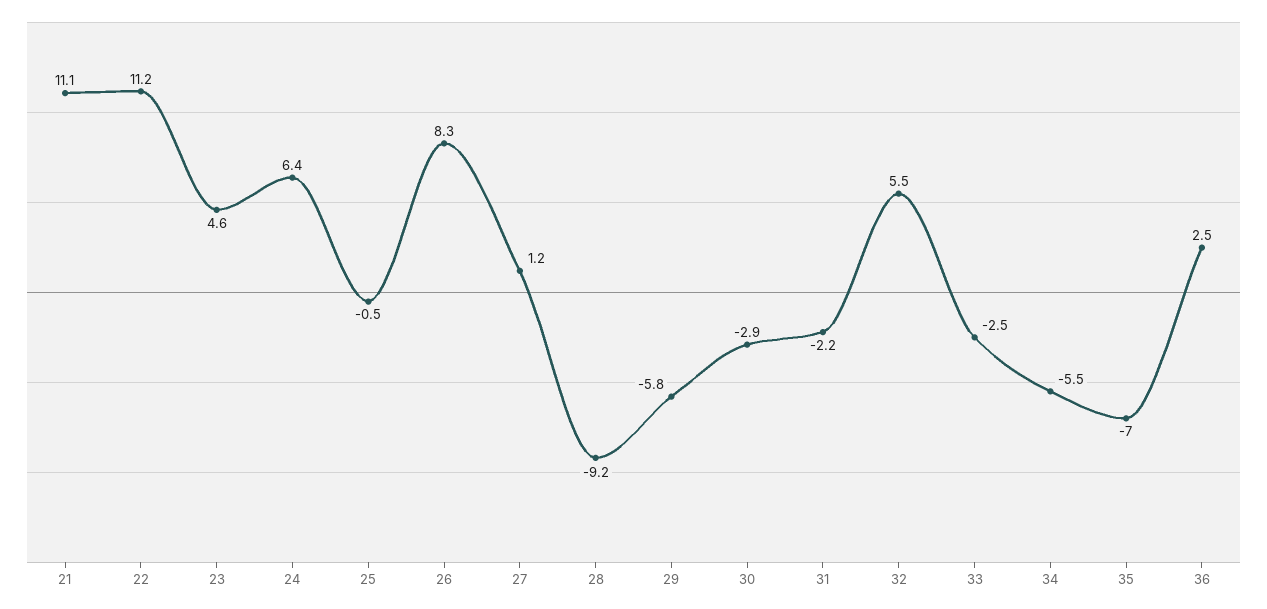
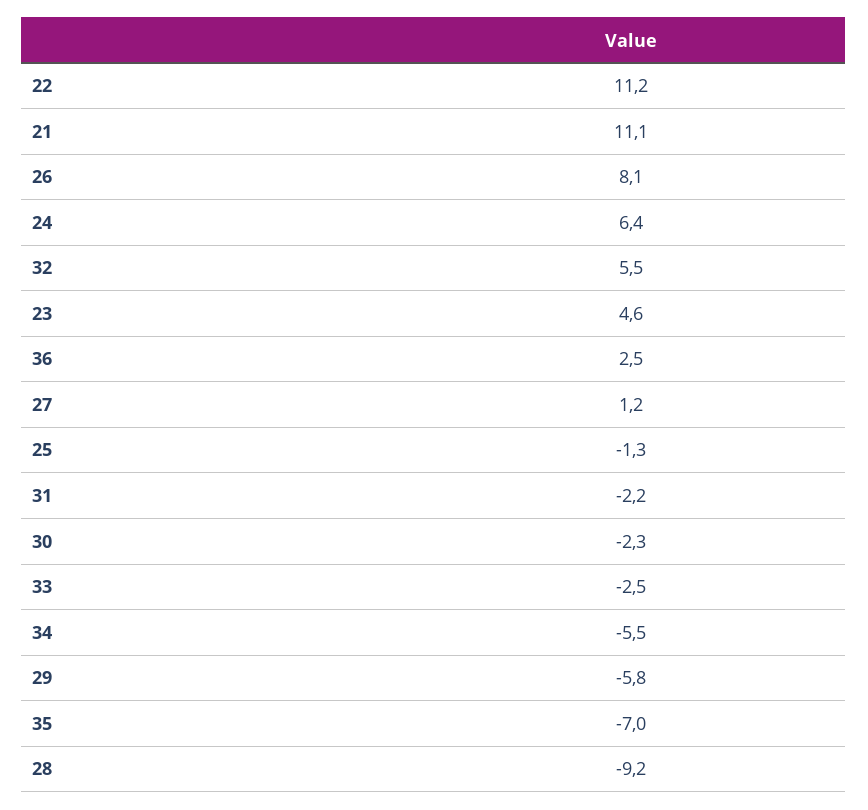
  {
    "21": 11.1,
    "22": 11.2,
    "23": 4.6,
    "24": 6.4,
-   "25": -0.5,
+   "25": -1.3,
-   "26": 8.3,
+   "26": 8.1,
    "27": 1.2,
    "28": -9.2,
    "29": -5.8,
-   "30": -2.9,
+   "30": -2.3,
    "31": -2.2,
    "32": 5.5,
    "33": -2.5,
    "34": -5.5,
    "35": -7,
    "36": 2.5
  }

